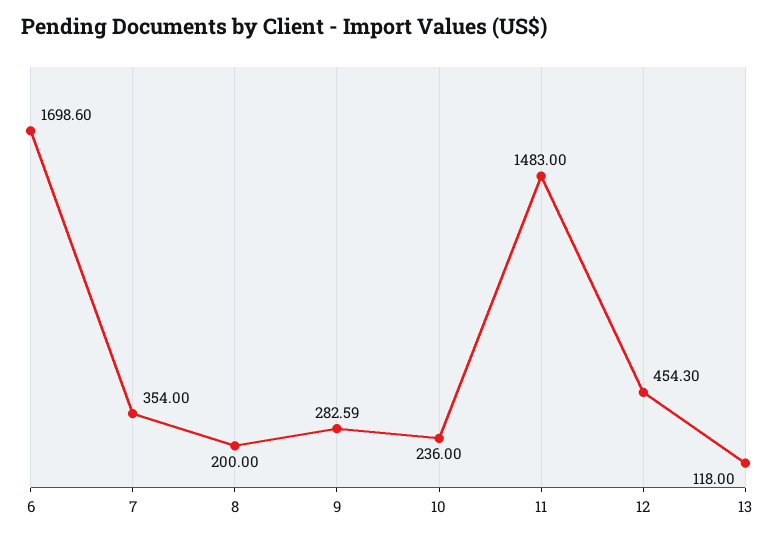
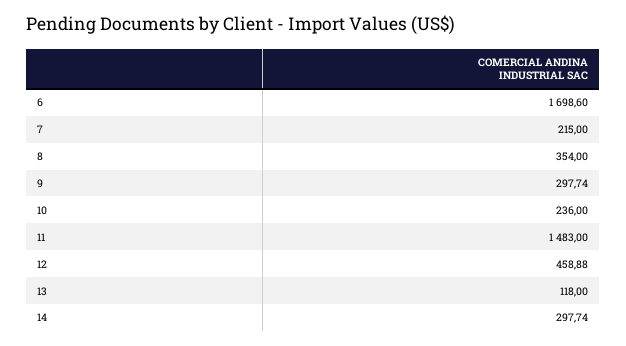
  {
    "6": 1698.6,
-   "7": 354,
+   "7": 215,
-   "8": 200,
+   "8": 354,
-   "9": 282.59,
+   "9": 297.74,
    "10": 236,
    "11": 1483,
-   "12": 454.3,
+   "12": 458.88,
-   "13": 118
+   "13": 118,
+   "14": 297.74
  }

